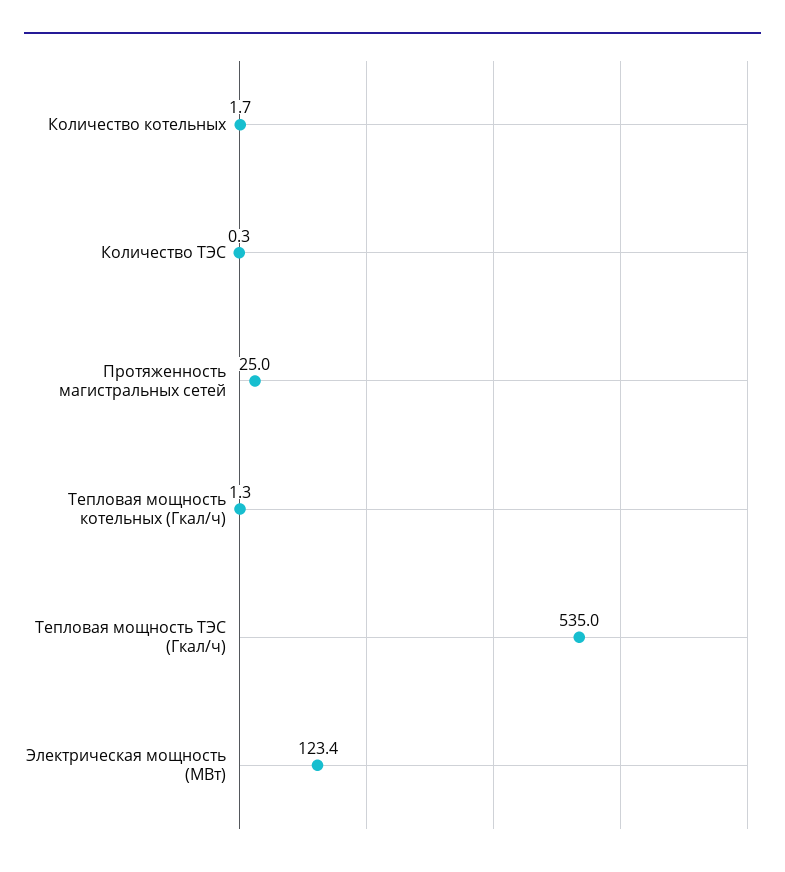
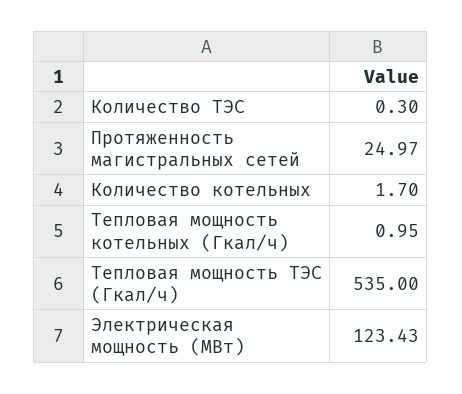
  {
    "Количество котельных": 1.7,
    "Количество ТЭС": 0.3,
    "Протяженность магистральных сетей": 24.97,
-   "Тепловая мощность котельных (Гкал/ч)": 1.3,
+   "Тепловая мощность котельных (Гкал/ч)": 0.95,
    "Тепловая мощность ТЭС (Гкал/ч)": 535,
    "Электрическая мощность (МВт)": 123.43
  }

